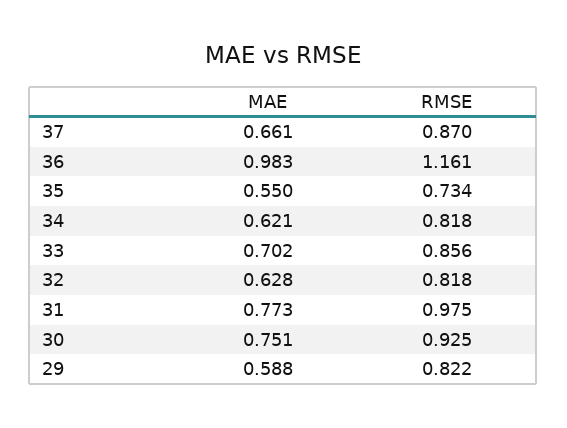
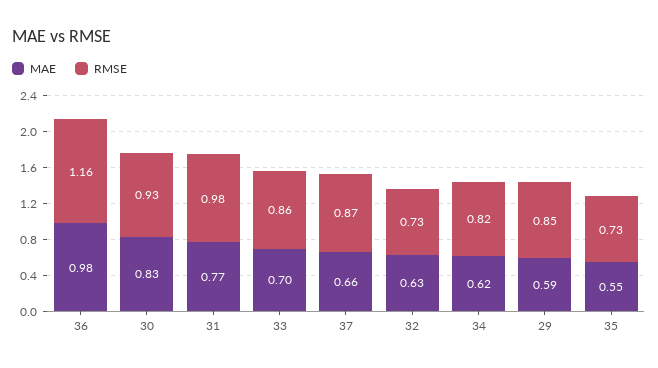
  {
    "MAE": {
      "37": 0.661,
      "36": 0.983,
      "35": 0.55,
      "34": 0.621,
      "33": 0.702,
      "32": 0.628,
      "31": 0.773,
-     "30": 0.751,
+     "30": 0.83,
      "29": 0.588
    },
    "RMSE": {
      "37": 0.87,
      "36": 1.161,
      "35": 0.734,
      "34": 0.818,
      "33": 0.856,
-     "32": 0.818,
+     "32": 0.73,
      "31": 0.975,
      "30": 0.925,
-     "29": 0.822
+     "29": 0.85
    }
  }

